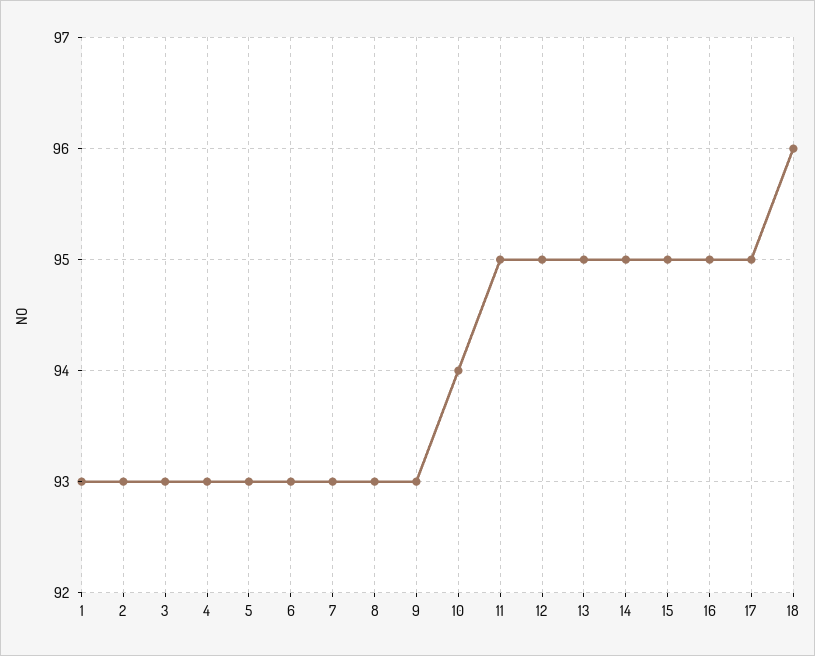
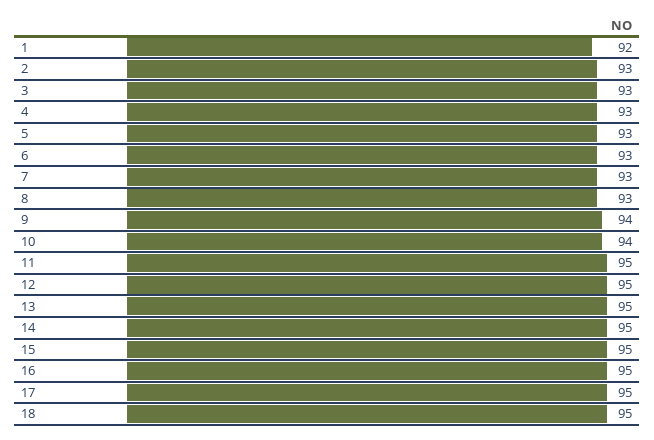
  {
-   "1": 93,
+   "1": 92,
    "2": 93,
    "3": 93,
    "4": 93,
    "5": 93,
    "6": 93,
    "7": 93,
    "8": 93,
-   "9": 93,
+   "9": 94,
    "10": 94,
    "11": 95,
    "12": 95,
    "13": 95,
    "14": 95,
    "15": 95,
    "16": 95,
    "17": 95,
-   "18": 96
+   "18": 95
  }

